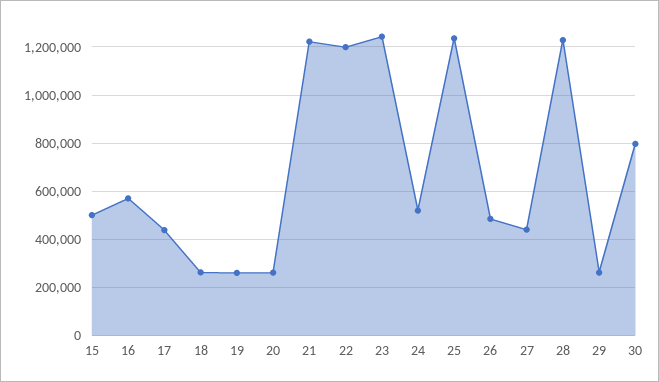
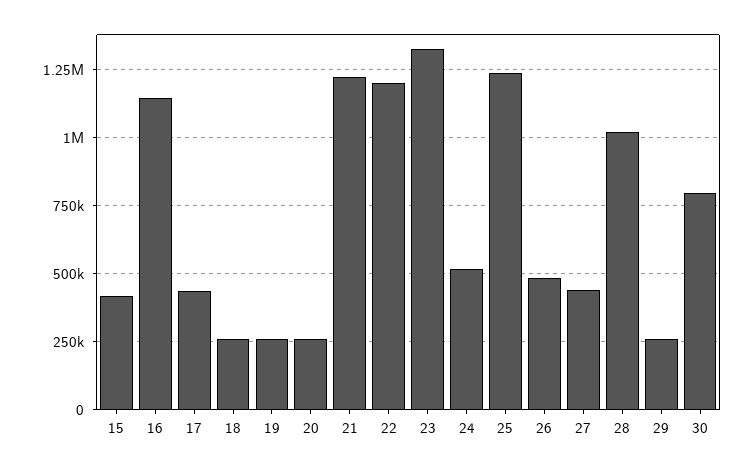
  {
-   "15": 500000,
+   "15": 425000,
-   "16": 575000,
+   "16": 1150000,
    "17": 450000,
    "18": 250000,
    "19": 250000,
    "20": 250000,
    "21": 1225000,
    "22": 1200000,
-   "23": 1250000,
+   "23": 1325000,
    "24": 525000,
    "25": 1225000,
    "26": 475000,
    "27": 450000,
-   "28": 1225000,
+   "28": 1025000,
    "29": 250000,
    "30": 800000
  }

